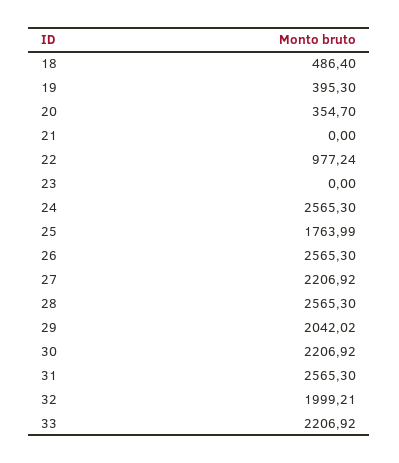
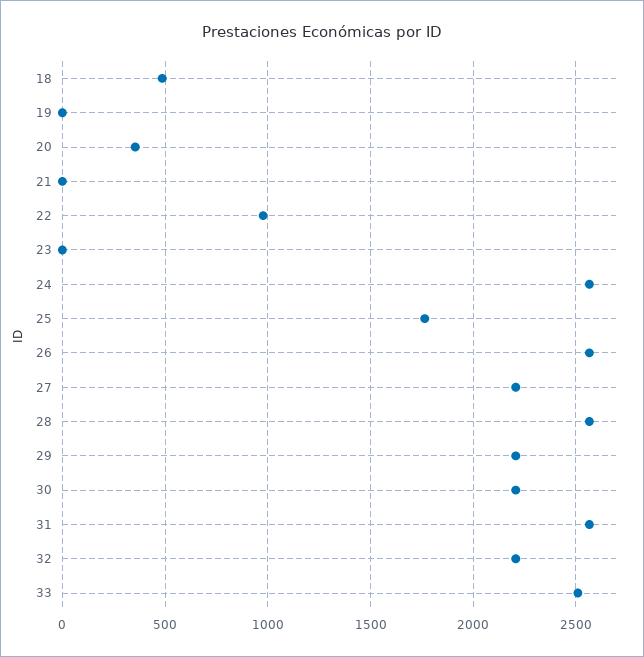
  {
    "18": 486.4,
-   "19": 395.3,
+   "19": 0,
    "20": 354.7,
    "21": 0,
    "22": 977.24,
    "23": 0,
    "24": 2565.3,
    "25": 1763.99,
    "26": 2565.3,
    "27": 2206.92,
    "28": 2565.3,
-   "29": 2042.02,
+   "29": 2200,
    "30": 2206.92,
    "31": 2565.3,
-   "32": 1999.21,
+   "32": 2200,
-   "33": 2206.92
+   "33": 2500
  }

